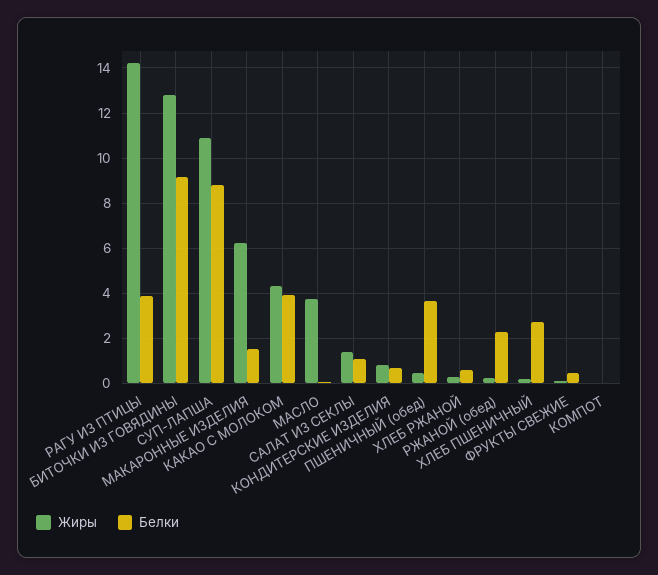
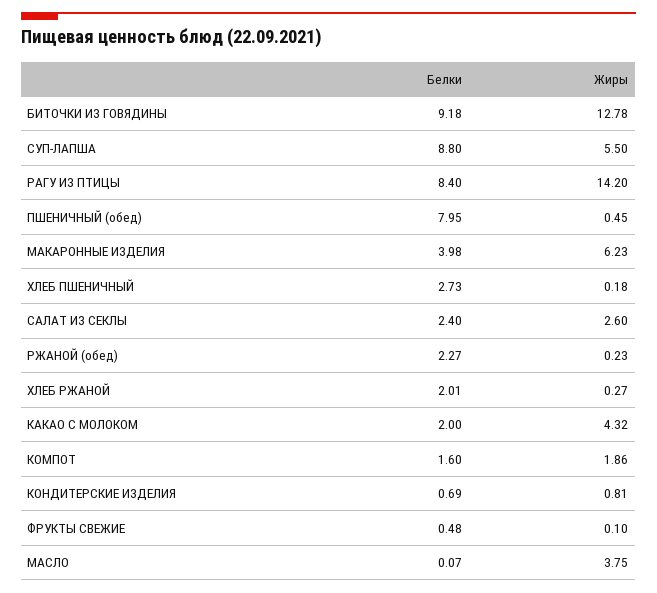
  {
    "Жиры": {
      "РАГУ ИЗ ПТИЦЫ": 14.2,
      "БИТОЧКИ ИЗ ГОВЯДИНЫ": 12.78,
-     "СУП-ЛАПША": 11,
+     "СУП-ЛАПША": 5.5,
      "МАКАРОННЫЕ ИЗДЕЛИЯ": 6.23,
      "КАКАО С МОЛОКОМ": 4.32,
      "МАСЛО": 3.75,
-     "САЛАТ ИЗ СЕКЛЫ": 1.5,
+     "САЛАТ ИЗ СЕКЛЫ": 2.6,
      "КОНДИТЕРСКИЕ ИЗДЕЛИЯ": 0.81,
      "ПШЕНИЧНЫЙ (обед)": 0.45,
      "ХЛЕБ РЖАНОЙ": 0.27,
      "РЖАНОЙ (обед)": 0.23,
      "ХЛЕБ ПШЕНИЧНЫЙ": 0.18,
      "ФРУКТЫ СВЕЖИЕ": 0.1,
-     "КОМПОТ": 0
+     "КОМПОТ": 1.86
    },
    "Белки": {
-     "РАГУ ИЗ ПТИЦЫ": 4,
+     "РАГУ ИЗ ПТИЦЫ": 8.4,
      "БИТОЧКИ ИЗ ГОВЯДИНЫ": 9.18,
      "СУП-ЛАПША": 8.8,
-     "МАКАРОННЫЕ ИЗДЕЛИЯ": 1.5,
+     "МАКАРОННЫЕ ИЗДЕЛИЯ": 3.98,
-     "КАКАО С МОЛОКОМ": 4,
+     "КАКАО С МОЛОКОМ": 2,
      "МАСЛО": 0.07,
-     "САЛАТ ИЗ СЕКЛЫ": 1,
+     "САЛАТ ИЗ СЕКЛЫ": 2.4,
      "КОНДИТЕРСКИЕ ИЗДЕЛИЯ": 0.69,
-     "ПШЕНИЧНЫЙ (обед)": 3.5,
+     "ПШЕНИЧНЫЙ (обед)": 7.95,
-     "ХЛЕБ РЖАНОЙ": 0.5,
+     "ХЛЕБ РЖАНОЙ": 2.01,
      "РЖАНОЙ (обед)": 2.27,
      "ХЛЕБ ПШЕНИЧНЫЙ": 2.73,
      "ФРУКТЫ СВЕЖИЕ": 0.48,
-     "КОМПОТ": 0
+     "КОМПОТ": 1.6
    }
  }

